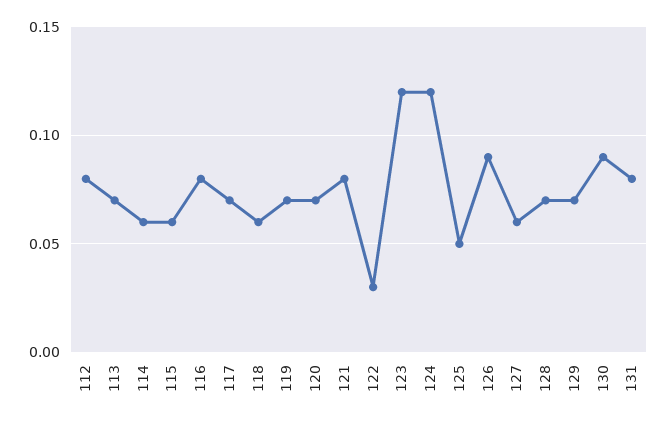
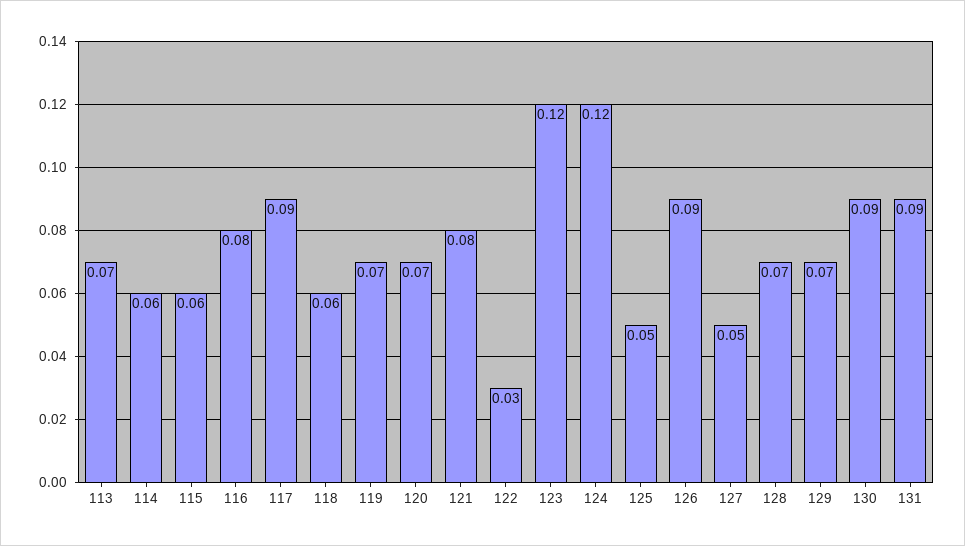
  {
-   "112": 0.08,
    "113": 0.07,
    "114": 0.06,
    "115": 0.06,
    "116": 0.08,
-   "117": 0.07,
+   "117": 0.09,
    "118": 0.06,
    "119": 0.07,
    "120": 0.07,
    "121": 0.08,
    "122": 0.03,
    "123": 0.12,
    "124": 0.12,
    "125": 0.05,
    "126": 0.09,
-   "127": 0.06,
+   "127": 0.05,
    "128": 0.07,
    "129": 0.07,
    "130": 0.09,
-   "131": 0.08
+   "131": 0.09
  }

